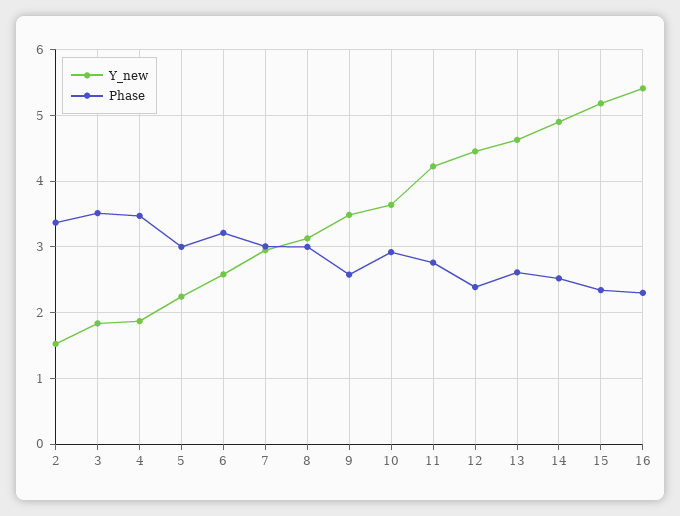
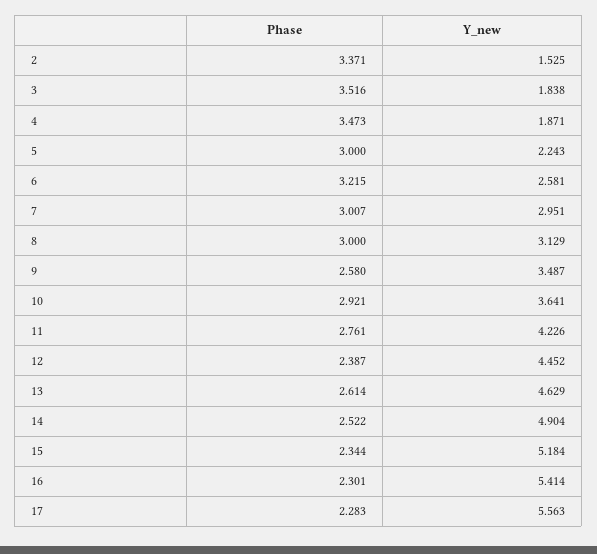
  {
    "Y_new": {
      "2": 1.525,
      "3": 1.838,
      "4": 1.871,
      "5": 2.243,
      "6": 2.581,
      "7": 2.951,
      "8": 3.129,
      "9": 3.487,
      "10": 3.641,
      "11": 4.226,
      "12": 4.452,
      "13": 4.629,
      "14": 4.904,
      "15": 5.184,
-     "16": 5.414
+     "16": 5.414,
+     "17": 5.563
    },
    "Phase": {
      "2": 3.371,
      "3": 3.516,
      "4": 3.473,
      "5": 3,
      "6": 3.215,
      "7": 3.007,
      "8": 3,
      "9": 2.58,
      "10": 2.921,
      "11": 2.761,
      "12": 2.387,
      "13": 2.614,
      "14": 2.522,
      "15": 2.344,
-     "16": 2.301
+     "16": 2.301,
+     "17": 2.283
    }
  }

